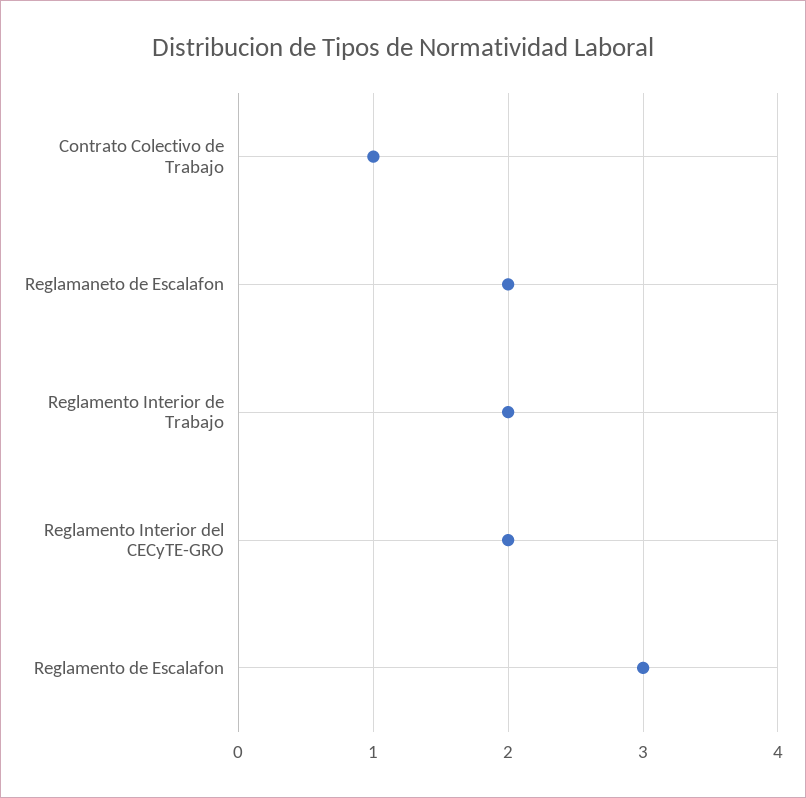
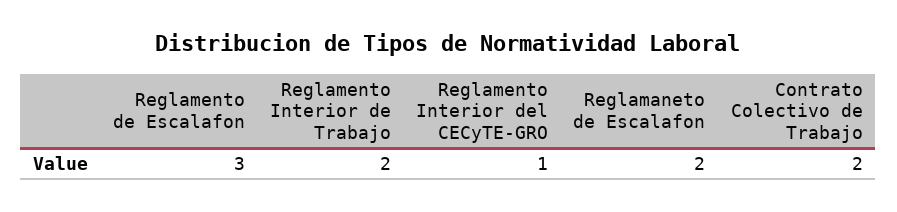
  {
-   "Contrato Colectivo de Trabajo": 1,
+   "Contrato Colectivo de Trabajo": 2,
    "Reglamaneto de Escalafon": 2,
    "Reglamento Interior de Trabajo": 2,
-   "Reglamento Interior del CECyTE-GRO": 2,
+   "Reglamento Interior del CECyTE-GRO": 1,
    "Reglamento de Escalafon": 3
  }

